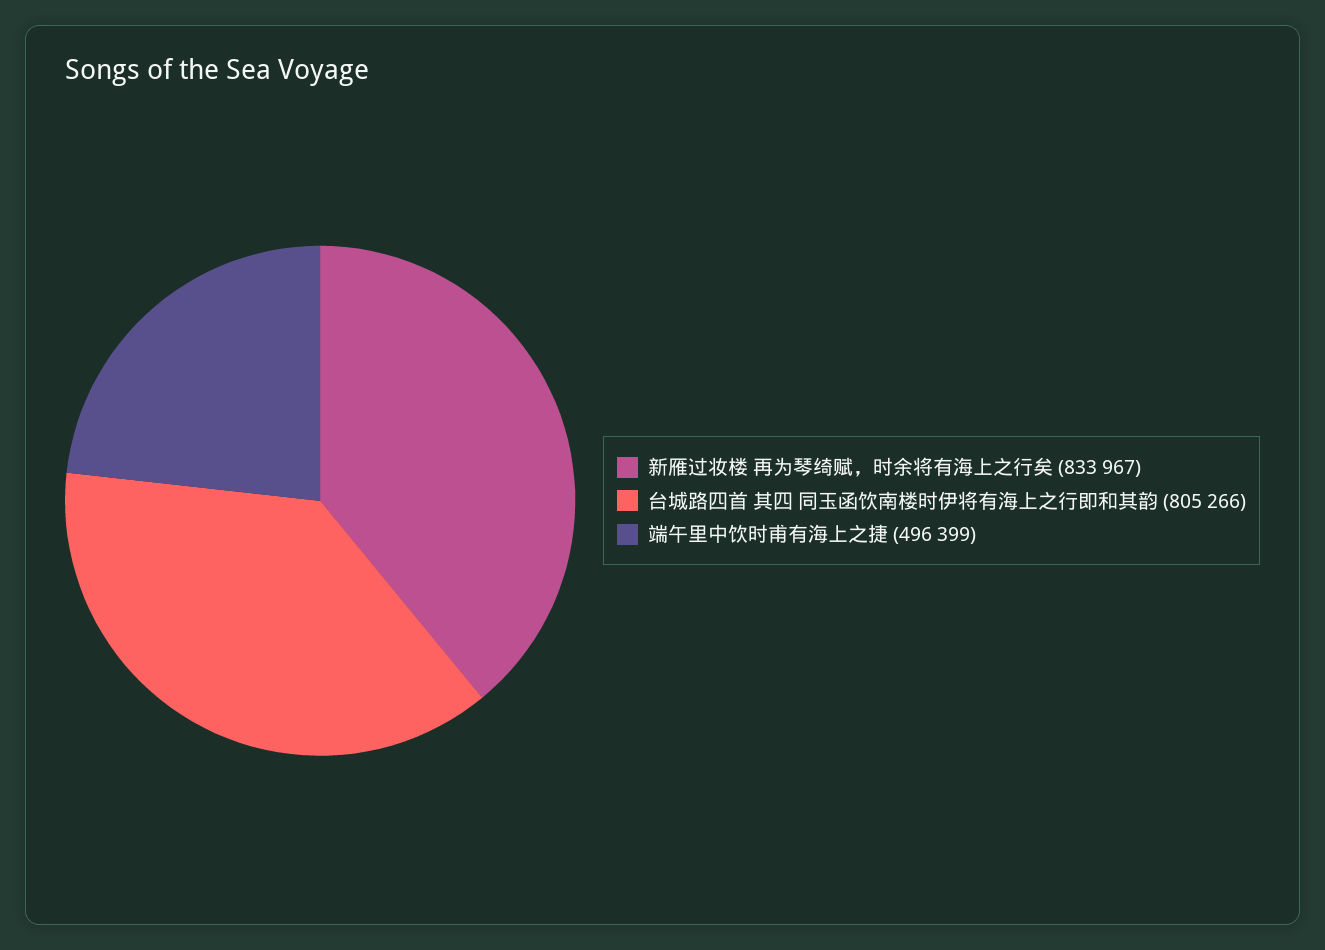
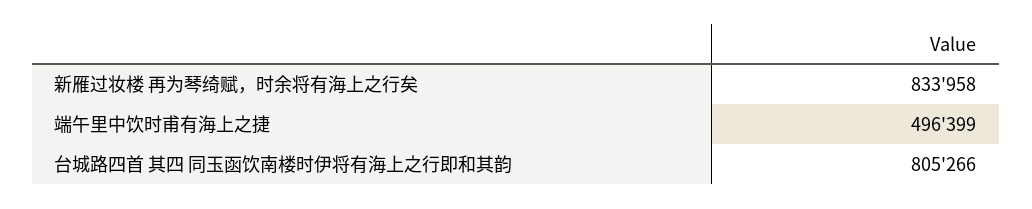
  {
-   "新雁过妆楼 再为琴绮赋，时余将有海上之行矣": 833967,
+   "新雁过妆楼 再为琴绮赋，时余将有海上之行矣": 833958,
    "台城路四首 其四 同玉函饮南楼时伊将有海上之行即和其韵": 805266,
    "端午里中饮时甫有海上之捷": 496399
  }

